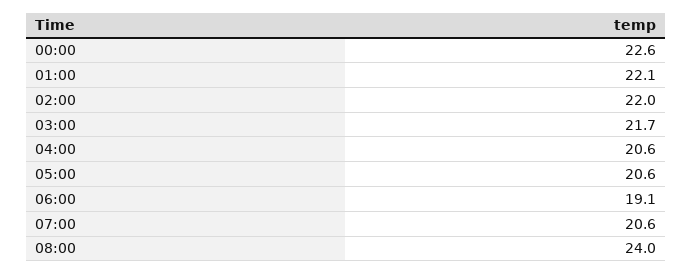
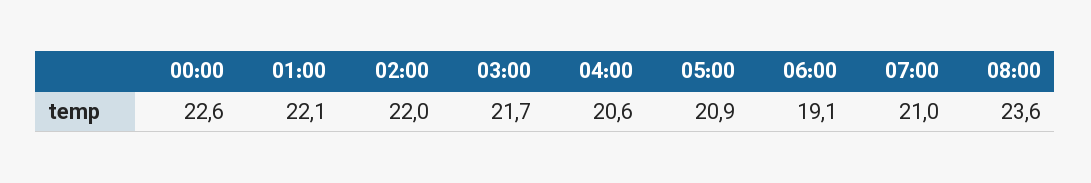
  {
    "00:00": 22.6,
    "01:00": 22.1,
    "02:00": 22,
    "03:00": 21.7,
    "04:00": 20.6,
-   "05:00": 20.6,
+   "05:00": 20.9,
    "06:00": 19.1,
-   "07:00": 20.6,
+   "07:00": 21,
-   "08:00": 24
+   "08:00": 23.6
  }

